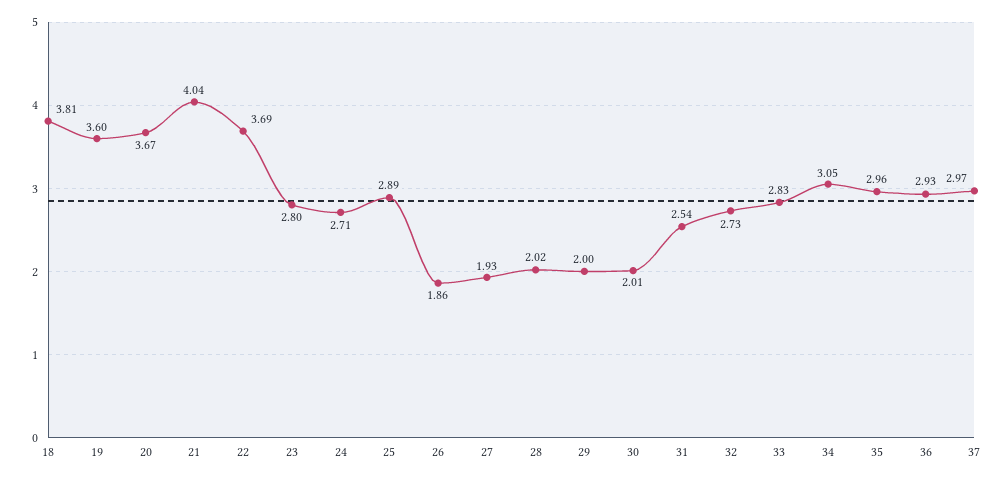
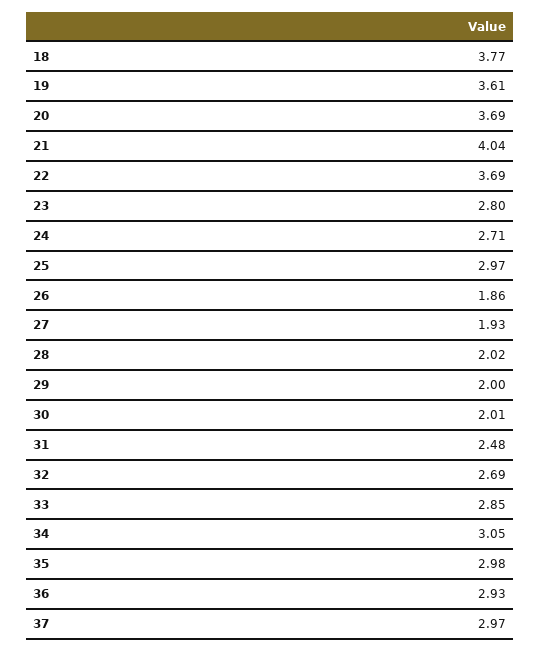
  {
-   "18": 3.81,
+   "18": 3.77,
-   "19": 3.6,
+   "19": 3.61,
-   "20": 3.67,
+   "20": 3.69,
    "21": 4.04,
    "22": 3.69,
    "23": 2.8,
    "24": 2.71,
-   "25": 2.89,
+   "25": 2.97,
    "26": 1.86,
    "27": 1.93,
    "28": 2.02,
    "29": 2,
    "30": 2.01,
-   "31": 2.54,
+   "31": 2.48,
-   "32": 2.73,
+   "32": 2.69,
-   "33": 2.83,
+   "33": 2.85,
    "34": 3.05,
-   "35": 2.96,
+   "35": 2.98,
    "36": 2.93,
    "37": 2.97
  }

